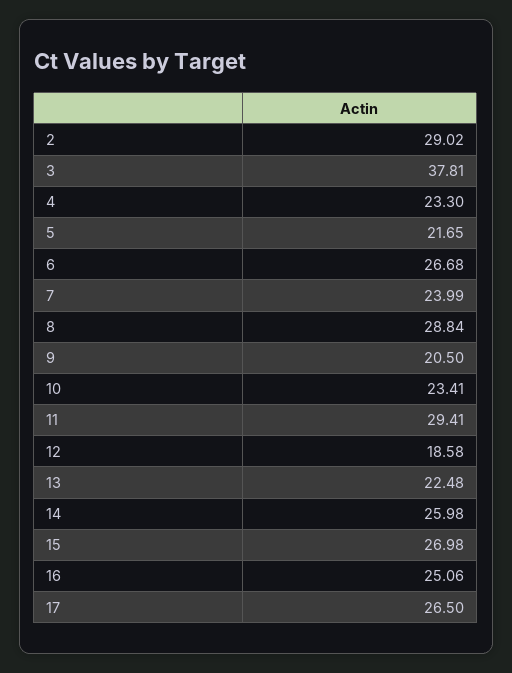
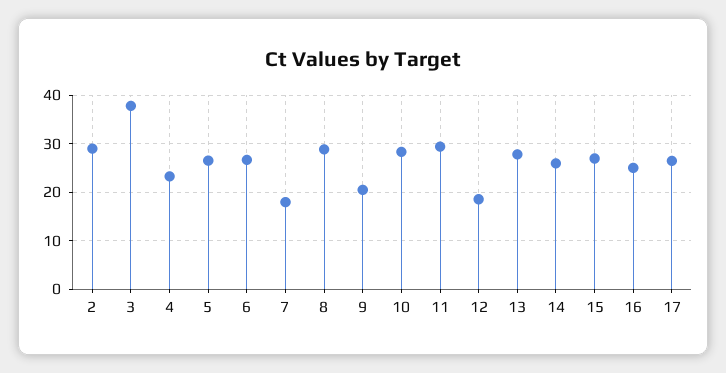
  {
    "2": 29.02,
    "3": 37.81,
    "4": 23.3,
-   "5": 21.65,
+   "5": 26,
    "6": 26.68,
-   "7": 23.99,
+   "7": 18,
    "8": 28.84,
    "9": 20.5,
-   "10": 23.41,
+   "10": 28,
    "11": 29.41,
    "12": 18.58,
-   "13": 22.48,
+   "13": 28,
    "14": 25.98,
    "15": 26.98,
    "16": 25.06,
    "17": 26.5
  }

